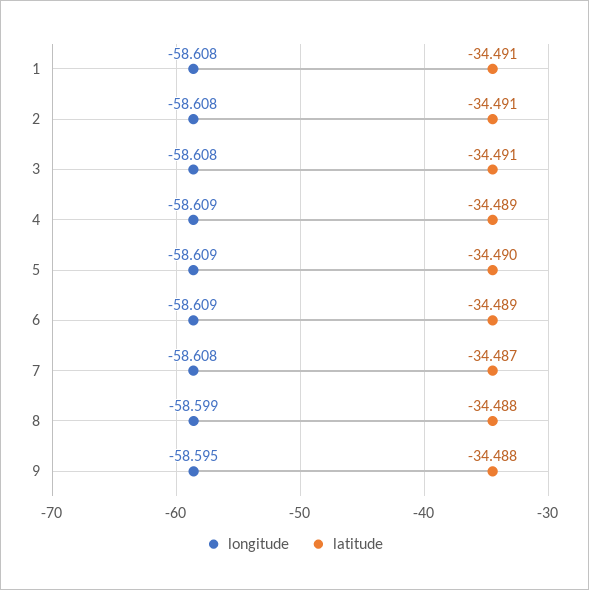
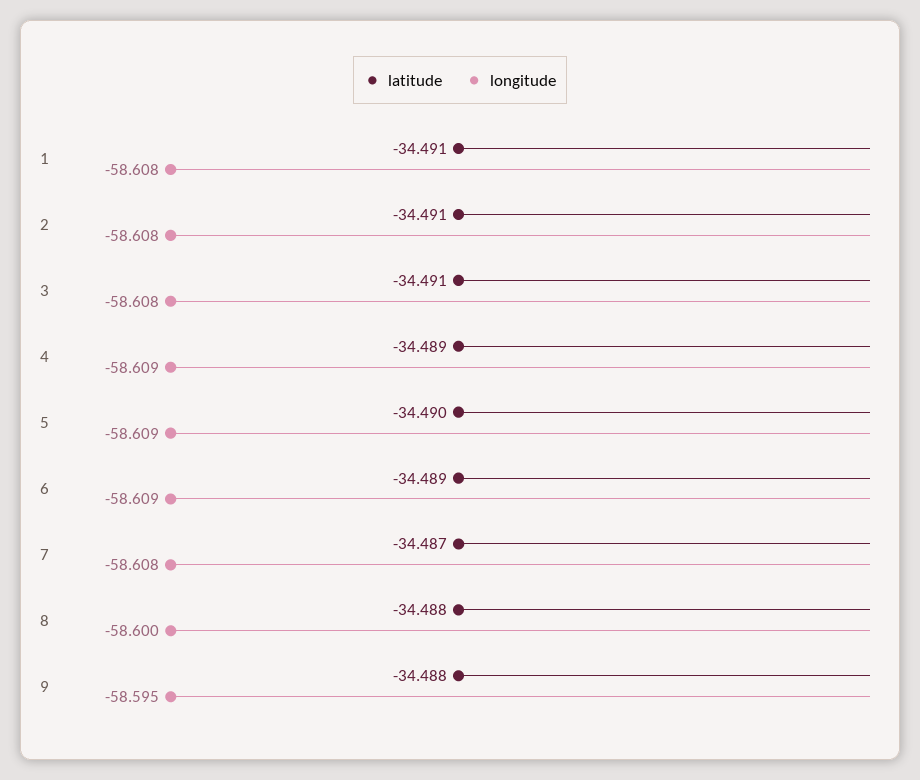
  {
    "longitude": {
      "1": -58.608,
      "2": -58.608,
      "3": -58.608,
      "4": -58.609,
      "5": -58.609,
      "6": -58.609,
      "7": -58.608,
-     "8": -58.599,
+     "8": -58.6,
      "9": -58.595
    },
    "latitude": {
      "1": -34.491,
      "2": -34.491,
      "3": -34.491,
      "4": -34.489,
      "5": -34.49,
      "6": -34.489,
      "7": -34.487,
      "8": -34.488,
      "9": -34.488
    }
  }

